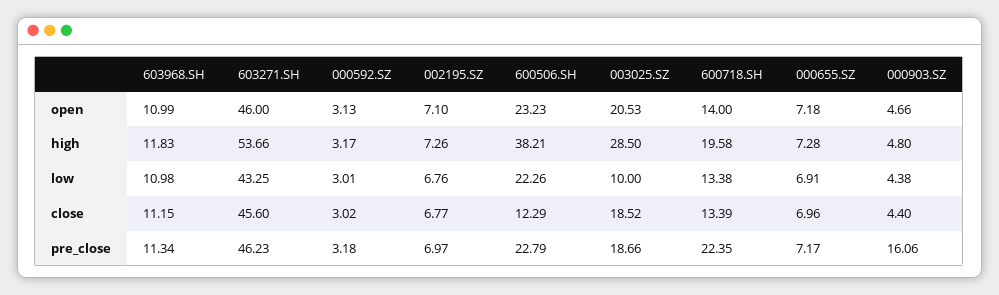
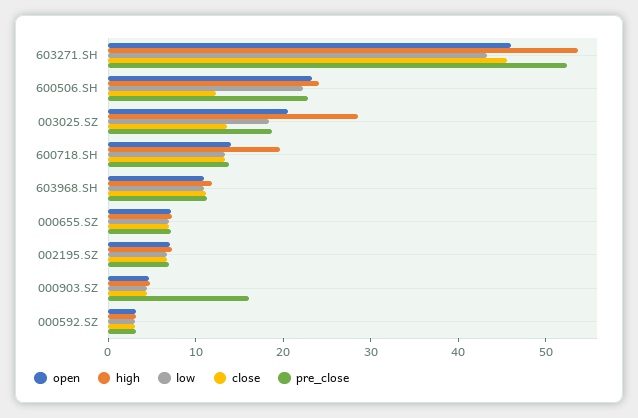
  {
    "open": {
      "603968.SH": 10.99,
      "603271.SH": 46,
      "000592.SZ": 3.13,
      "002195.SZ": 7.1,
      "600506.SH": 23.23,
      "003025.SZ": 20.53,
      "600718.SH": 14,
      "000655.SZ": 7.18,
      "000903.SZ": 4.66
    },
    "high": {
      "603968.SH": 11.83,
      "603271.SH": 53.66,
      "000592.SZ": 3.17,
      "002195.SZ": 7.26,
-     "600506.SH": 38.21,
+     "600506.SH": 24,
      "003025.SZ": 28.5,
      "600718.SH": 19.58,
      "000655.SZ": 7.28,
      "000903.SZ": 4.8
    },
    "low": {
      "603968.SH": 10.98,
      "603271.SH": 43.25,
      "000592.SZ": 3.01,
      "002195.SZ": 6.76,
      "600506.SH": 22.26,
-     "003025.SZ": 10,
+     "003025.SZ": 18,
      "600718.SH": 13.38,
      "000655.SZ": 6.91,
      "000903.SZ": 4.38
    },
    "close": {
      "603968.SH": 11.15,
      "603271.SH": 45.6,
      "000592.SZ": 3.02,
      "002195.SZ": 6.77,
      "600506.SH": 12.29,
-     "003025.SZ": 18.52,
+     "003025.SZ": 14,
      "600718.SH": 13.39,
      "000655.SZ": 6.96,
      "000903.SZ": 4.4
    },
    "pre_close": {
      "603968.SH": 11.34,
-     "603271.SH": 46.23,
+     "603271.SH": 52,
      "000592.SZ": 3.18,
      "002195.SZ": 6.97,
      "600506.SH": 22.79,
      "003025.SZ": 18.66,
-     "600718.SH": 22.35,
+     "600718.SH": 14,
      "000655.SZ": 7.17,
      "000903.SZ": 16.06
    }
  }

